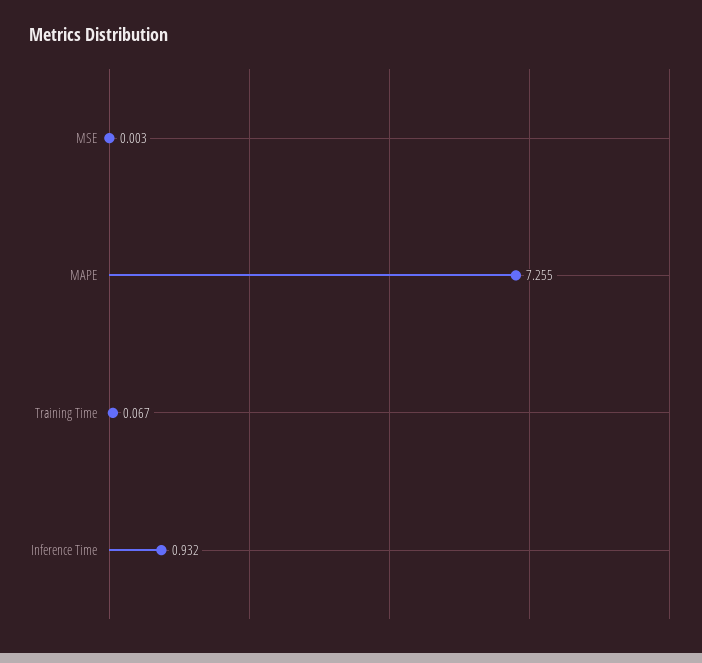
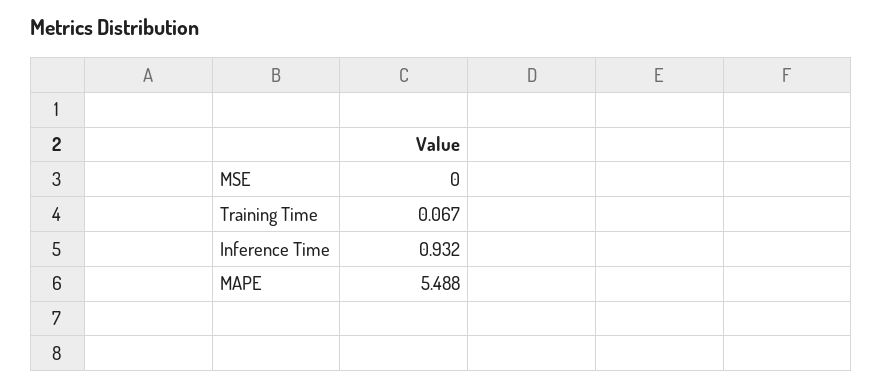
  {
-   "MSE": 0.003,
+   "MSE": 0,
-   "MAPE": 7.255,
+   "MAPE": 5.488,
    "Training Time": 0.067,
    "Inference Time": 0.932
  }

